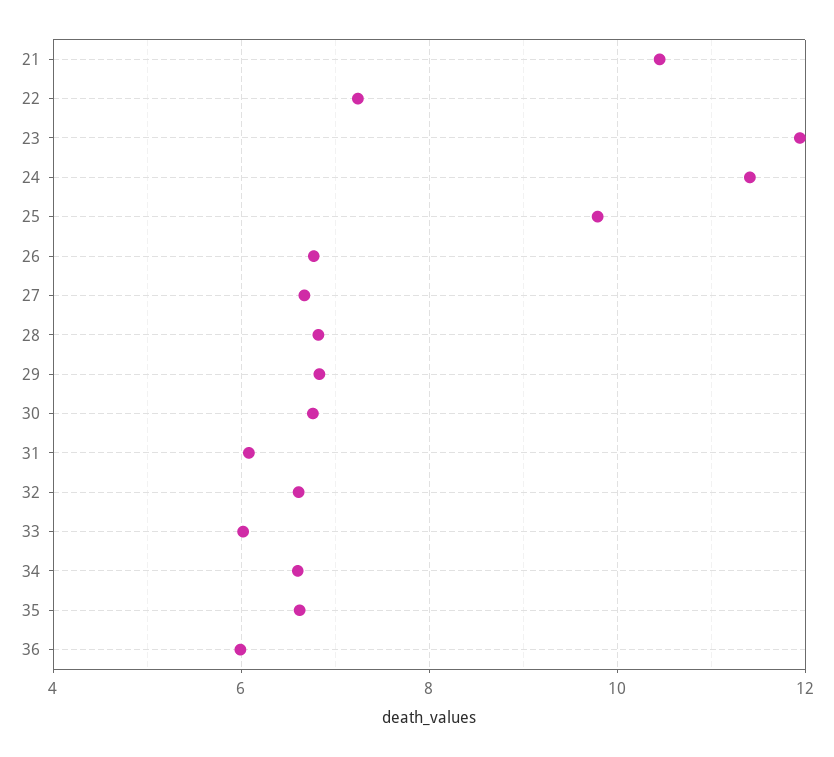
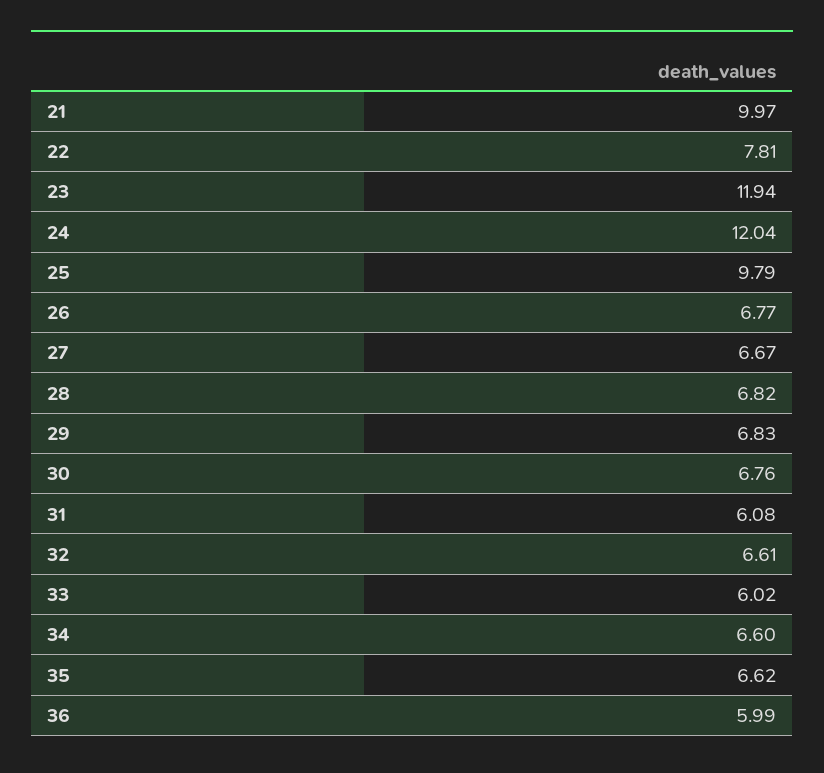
  {
-   "21": 10.4,
+   "21": 9.97,
-   "22": 7.2,
+   "22": 7.81,
    "23": 11.94,
-   "24": 11.4,
+   "24": 12.04,
    "25": 9.79,
    "26": 6.77,
    "27": 6.67,
    "28": 6.82,
    "29": 6.83,
    "30": 6.76,
    "31": 6.08,
    "32": 6.61,
    "33": 6.02,
    "34": 6.6,
    "35": 6.62,
    "36": 5.99
  }

